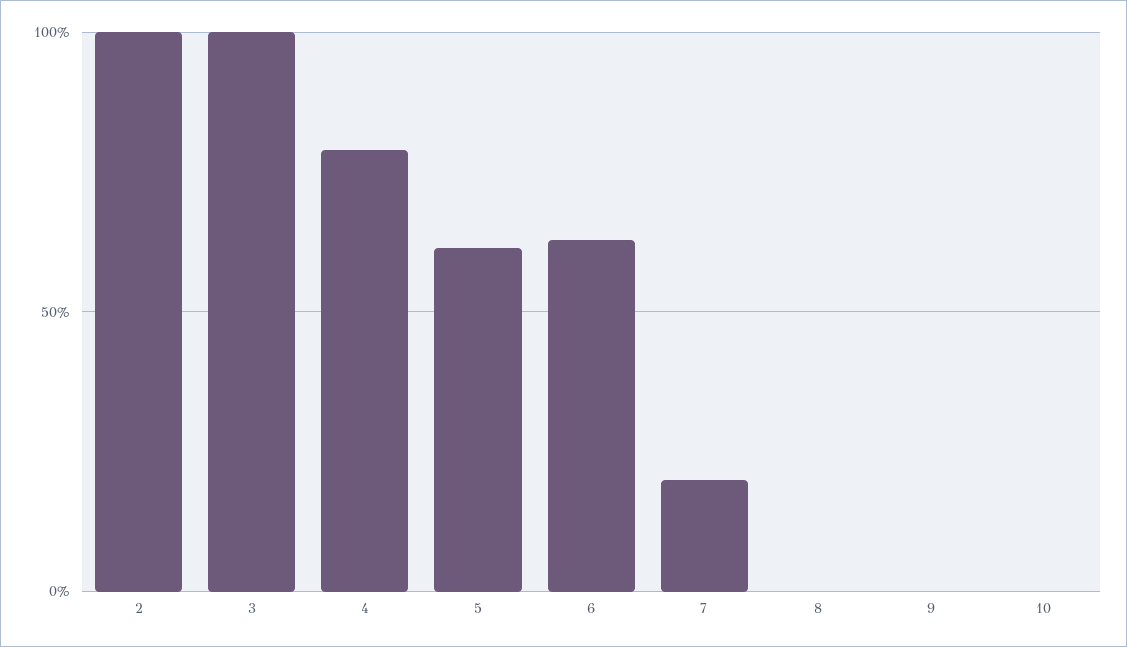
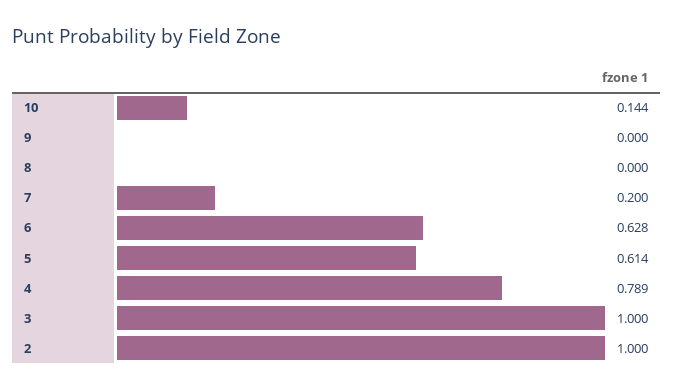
  {
    "2": 1,
    "3": 1,
    "4": 0.789,
    "5": 0.614,
    "6": 0.628,
    "7": 0.2,
    "8": 0,
    "9": 0,
-   "10": 0
+   "10": 0.144
  }

